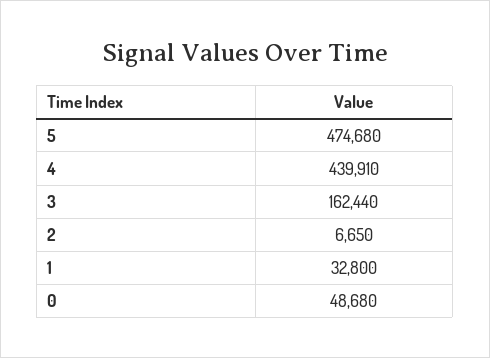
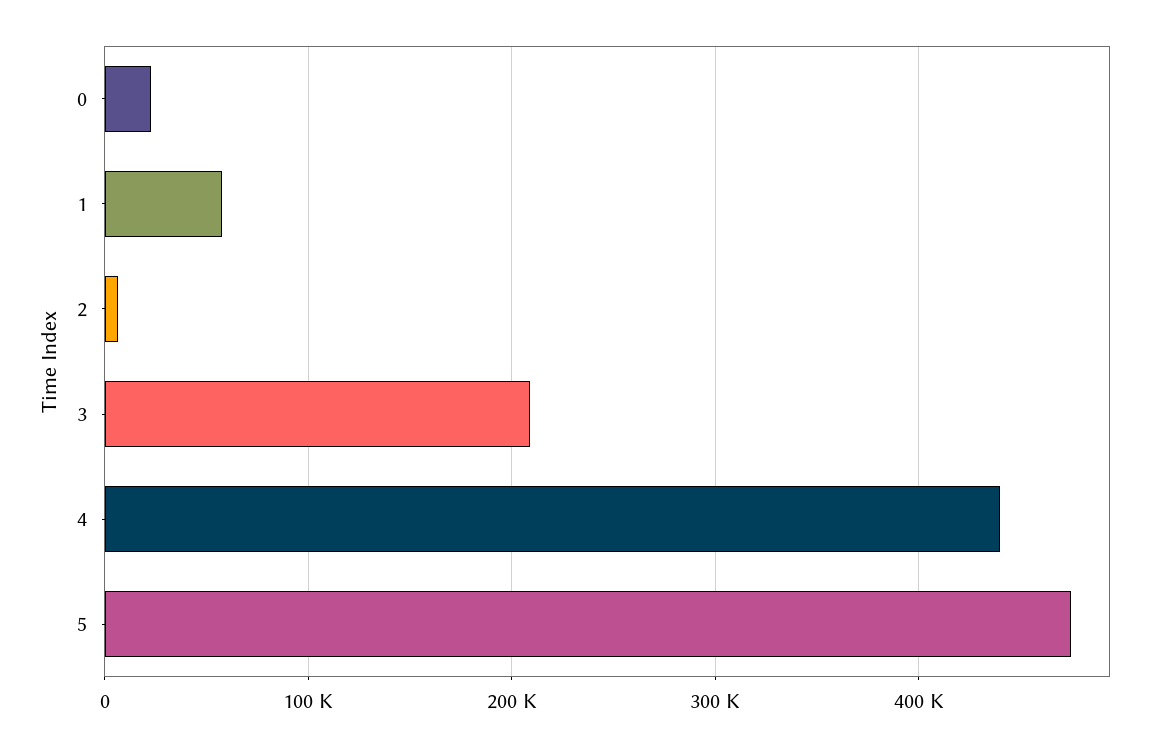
  {
    "5": 474680,
    "4": 439910,
-   "3": 162440,
+   "3": 210000,
    "2": 6650,
-   "1": 32800,
+   "1": 60000,
-   "0": 48680
+   "0": 20000
  }

